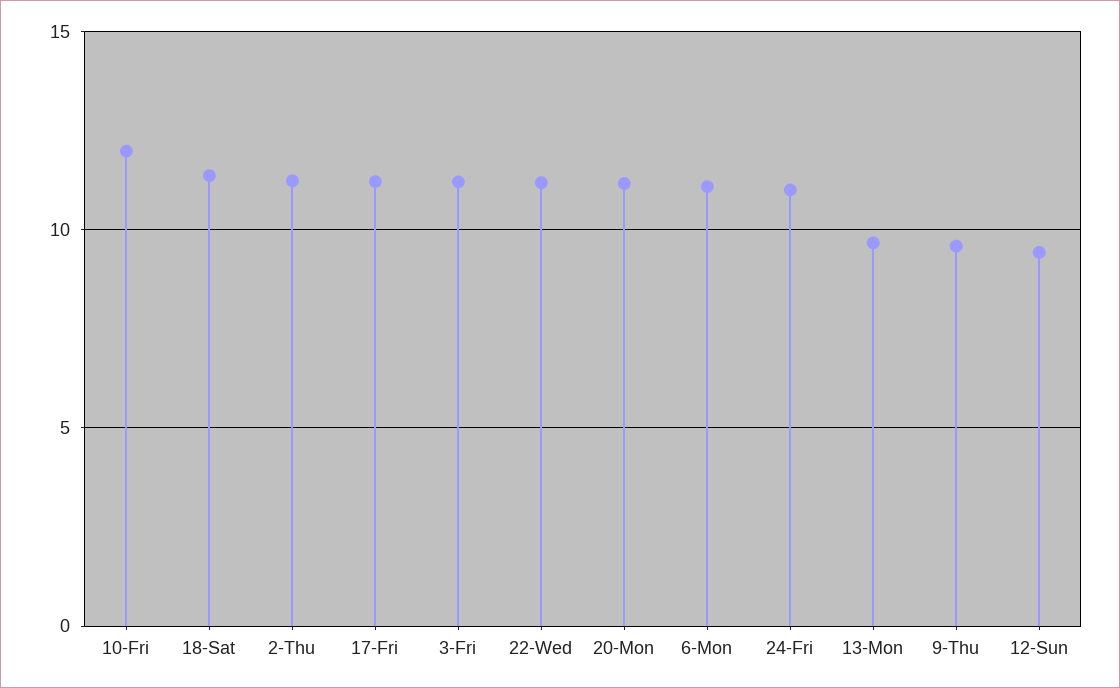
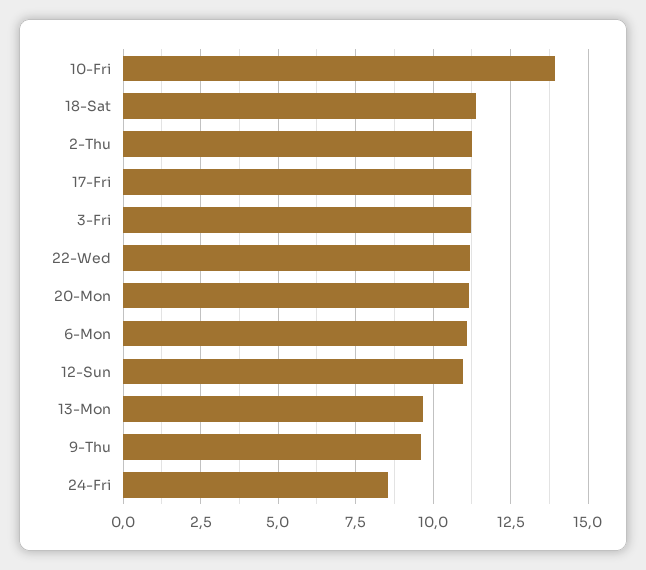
  {
-   "10-Fri": 12,
+   "10-Fri": 14,
    "18-Sat": 11.25,
    "2-Thu": 11.25,
    "17-Fri": 11.25,
    "3-Fri": 11.25,
    "22-Wed": 11.25,
    "20-Mon": 11.25,
    "6-Mon": 11,
-   "24-Fri": 11,
+   "24-Fri": 8.5,
    "13-Mon": 9.75,
    "9-Thu": 9.5,
-   "12-Sun": 9.5
+   "12-Sun": 11
  }

